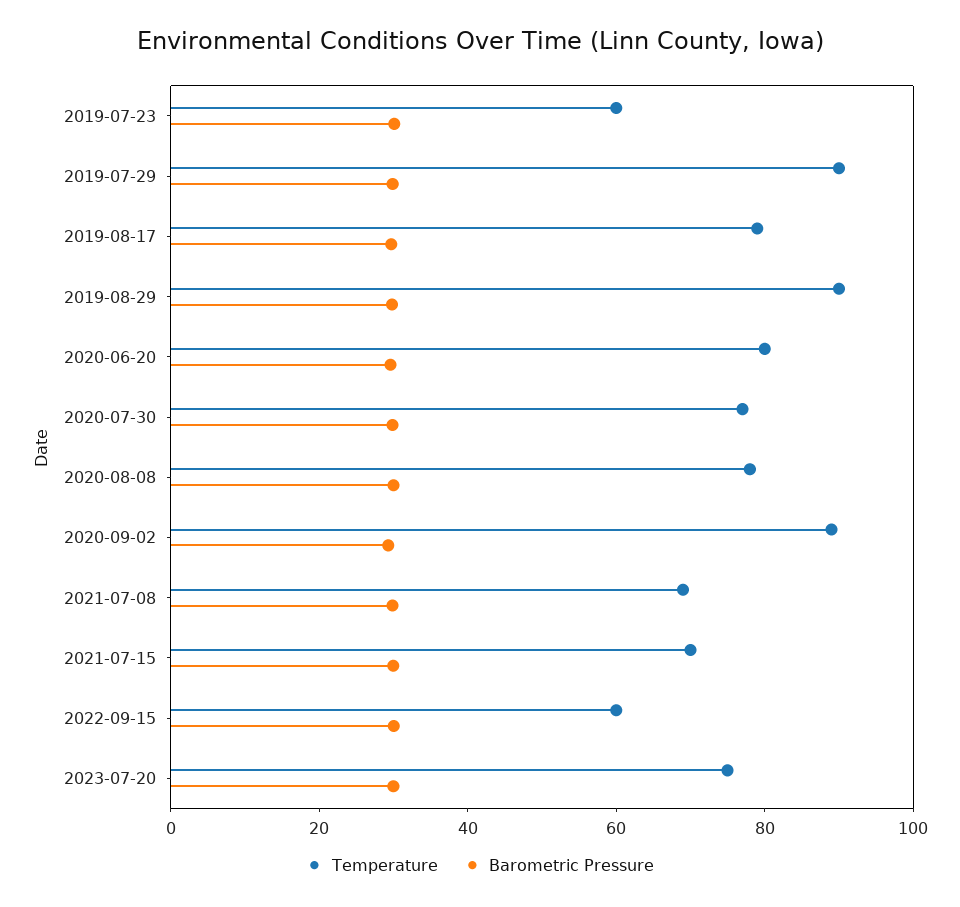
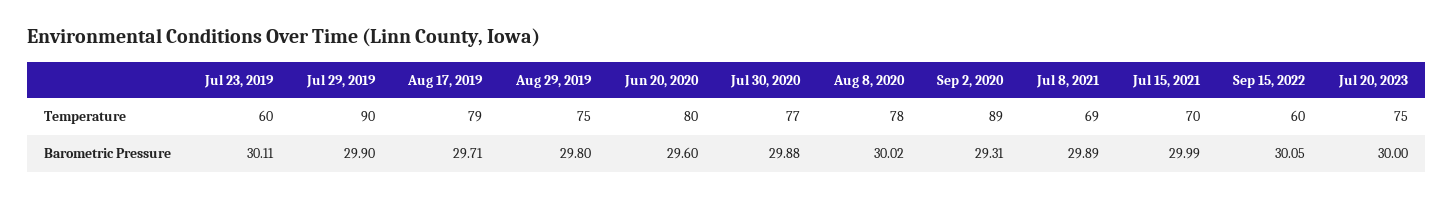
  {
    "Temperature": {
      "2019-07-23": 60,
      "2019-07-29": 90,
      "2019-08-17": 79,
-     "2019-08-29": 90,
+     "2019-08-29": 75,
      "2020-06-20": 80,
      "2020-07-30": 77,
      "2020-08-08": 78,
      "2020-09-02": 89,
      "2021-07-08": 69,
      "2021-07-15": 70,
      "2022-09-15": 60,
      "2023-07-20": 75
    },
    "Barometric Pressure": {
      "2019-07-23": 30.11,
      "2019-07-29": 29.9,
      "2019-08-17": 29.71,
      "2019-08-29": 29.8,
      "2020-06-20": 29.6,
      "2020-07-30": 29.88,
      "2020-08-08": 30.02,
      "2020-09-02": 29.31,
      "2021-07-08": 29.89,
      "2021-07-15": 29.99,
      "2022-09-15": 30.05,
      "2023-07-20": 30
    }
  }

